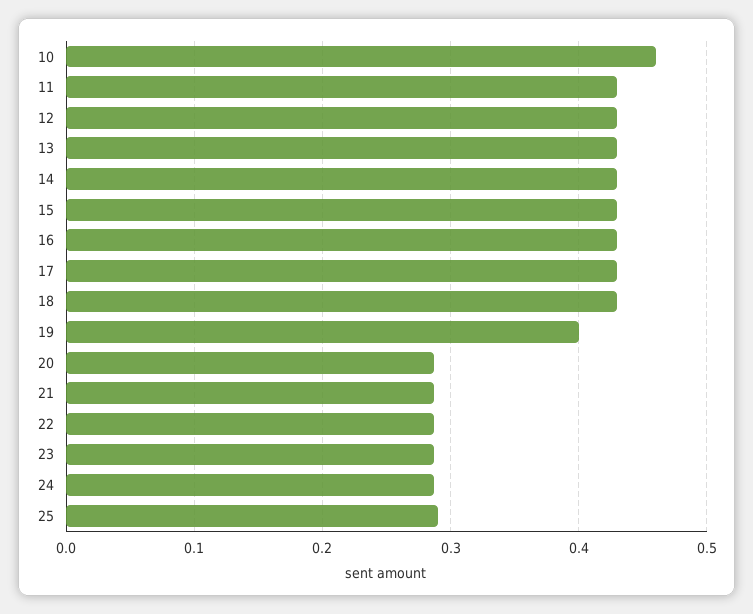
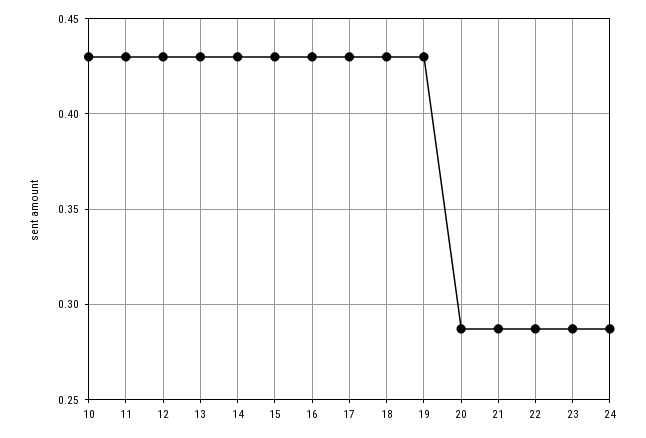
  {
-   "10": 0.46,
+   "10": 0.43,
    "11": 0.43,
    "12": 0.43,
    "13": 0.43,
    "14": 0.43,
    "15": 0.43,
    "16": 0.43,
    "17": 0.43,
    "18": 0.43,
-   "19": 0.4,
+   "19": 0.43,
    "20": 0.285,
    "21": 0.285,
    "22": 0.285,
    "23": 0.285,
-   "24": 0.285,
+   "24": 0.285
-   "25": 0.29
  }

